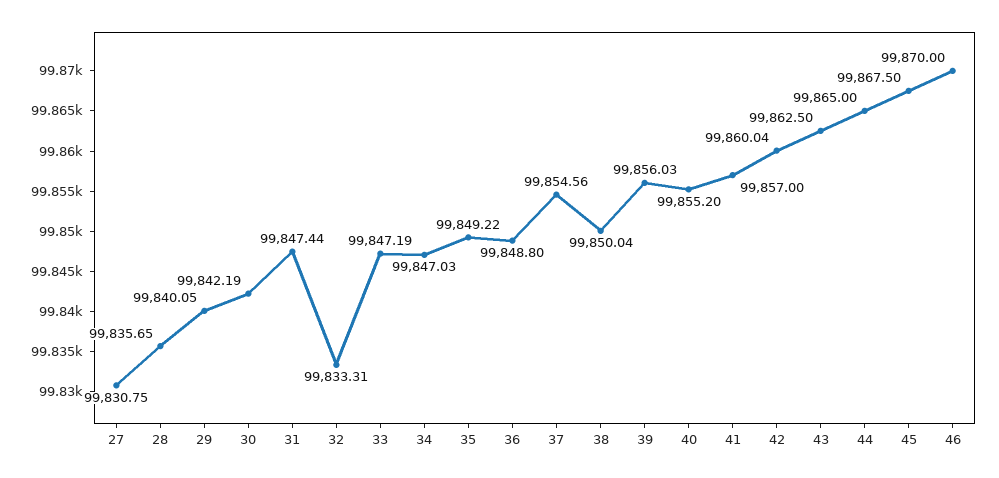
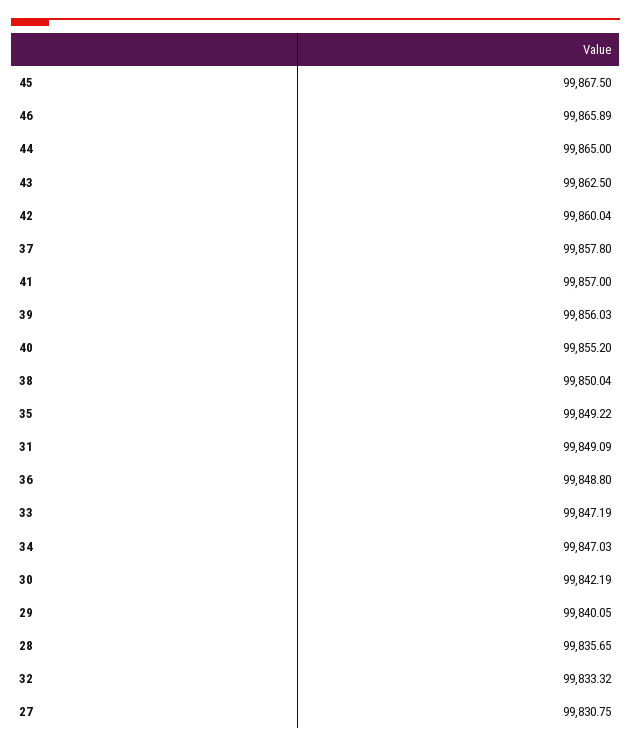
  {
    "27": 99830.75,
    "28": 99835.65,
    "29": 99840.05,
    "30": 99842.19,
-   "31": 99847.44,
+   "31": 99849.09,
-   "32": 99833.31,
+   "32": 99833.32,
    "33": 99847.19,
    "34": 99847.03,
    "35": 99849.22,
    "36": 99848.8,
-   "37": 99854.56,
+   "37": 99857.8,
    "38": 99850.04,
    "39": 99856.03,
    "40": 99855.2,
    "41": 99857,
    "42": 99860.04,
    "43": 99862.5,
    "44": 99865,
    "45": 99867.5,
-   "46": 99870
+   "46": 99865.89
  }

